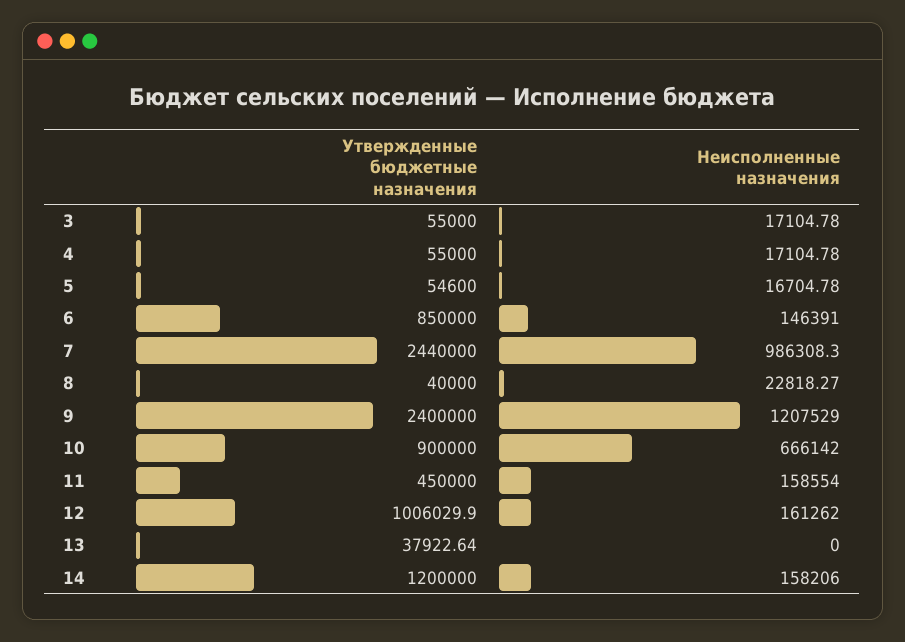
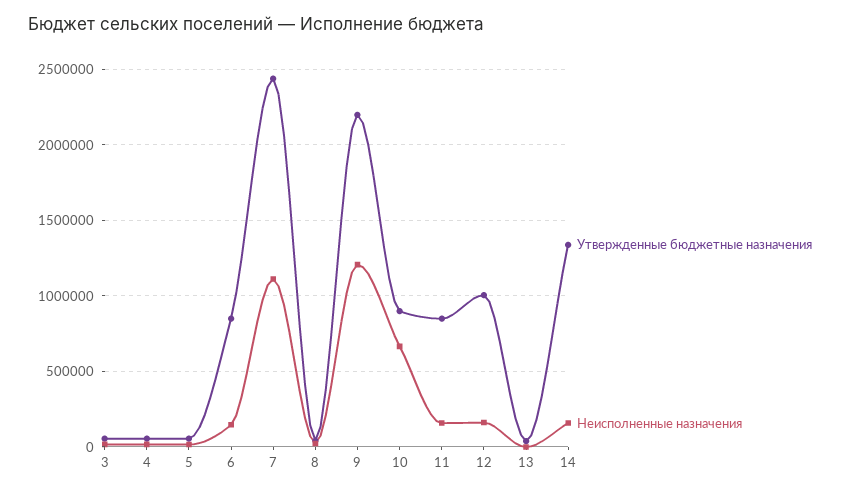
  {
    "Утвержденные бюджетные назначения": {
      "3": 55000,
      "4": 55000,
      "5": 54600,
      "6": 850000,
      "7": 2440000,
      "8": 40000,
-     "9": 2400000,
+     "9": 2200000,
      "10": 900000,
-     "11": 450000,
+     "11": 850000,
      "12": 1006029.9,
      "13": 37922.64,
-     "14": 1200000
+     "14": 1350000
    },
    "Неисполненные назначения": {
      "3": 17104.78,
      "4": 17104.78,
      "5": 16704.78,
      "6": 146391,
-     "7": 986308.3,
+     "7": 1100000,
      "8": 22818.27,
      "9": 1207529,
      "10": 666142,
      "11": 158554,
      "12": 161262,
      "13": 0,
      "14": 158206
    }
  }

